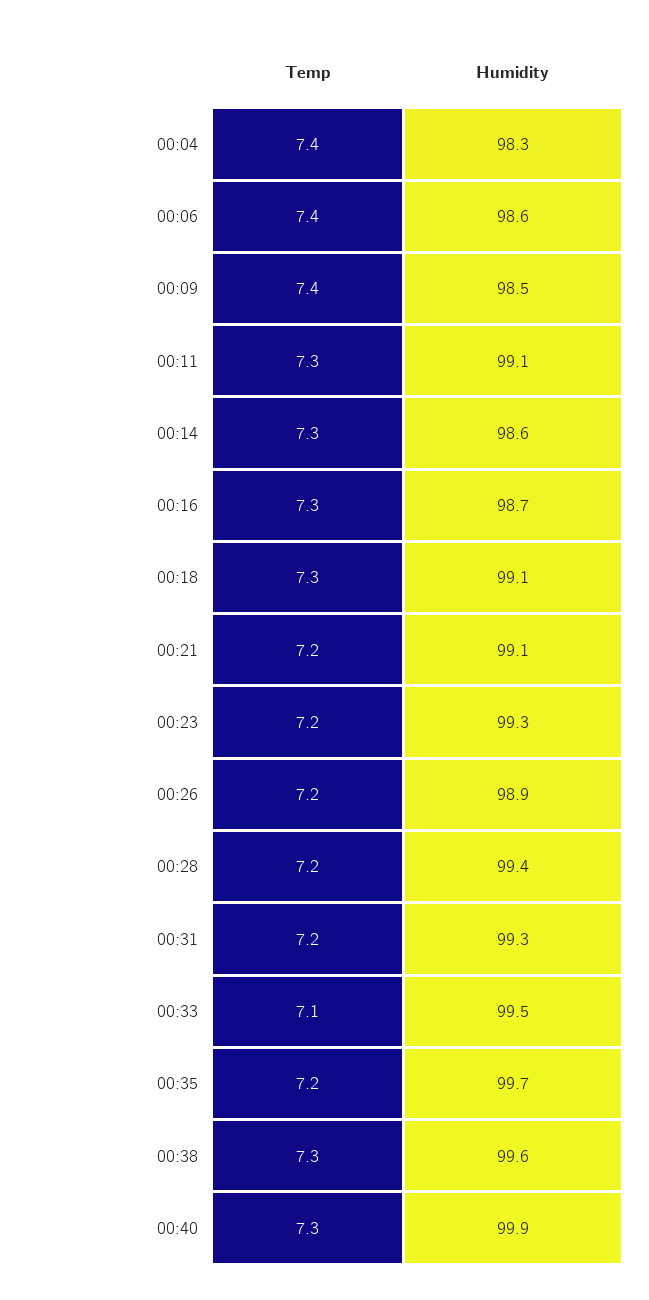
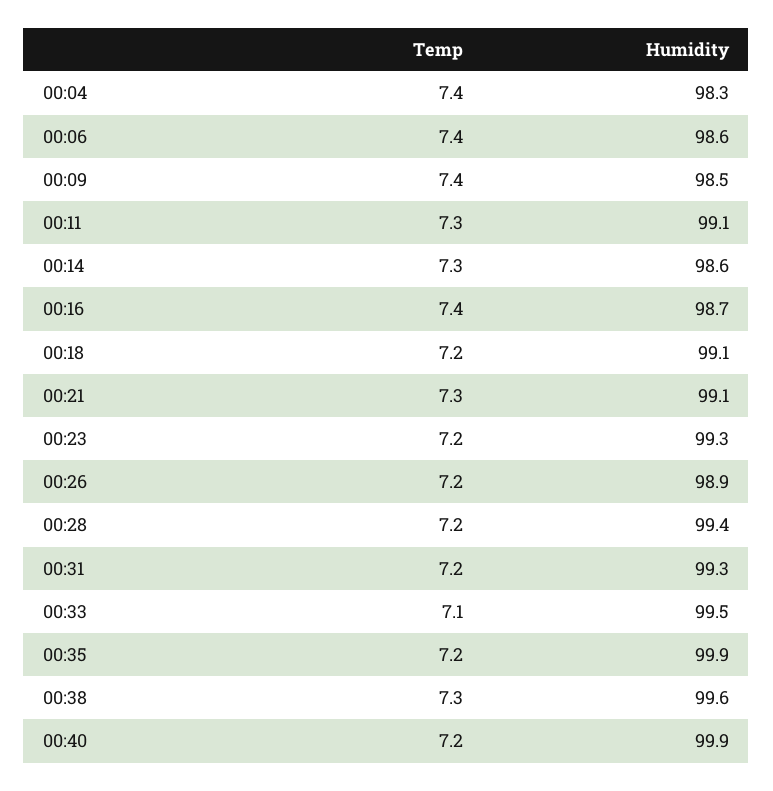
  {
    "Temp": {
      "00:04": 7.4,
      "00:06": 7.4,
      "00:09": 7.4,
      "00:11": 7.3,
      "00:14": 7.3,
-     "00:16": 7.3,
+     "00:16": 7.4,
-     "00:18": 7.3,
+     "00:18": 7.2,
-     "00:21": 7.2,
+     "00:21": 7.3,
      "00:23": 7.2,
      "00:26": 7.2,
      "00:28": 7.2,
      "00:31": 7.2,
      "00:33": 7.1,
      "00:35": 7.2,
      "00:38": 7.3,
-     "00:40": 7.3
+     "00:40": 7.2
    },
    "Humidity": {
      "00:04": 98.3,
      "00:06": 98.6,
      "00:09": 98.5,
      "00:11": 99.1,
      "00:14": 98.6,
      "00:16": 98.7,
      "00:18": 99.1,
      "00:21": 99.1,
      "00:23": 99.3,
      "00:26": 98.9,
      "00:28": 99.4,
      "00:31": 99.3,
      "00:33": 99.5,
-     "00:35": 99.7,
+     "00:35": 99.9,
      "00:38": 99.6,
      "00:40": 99.9
    }
  }

